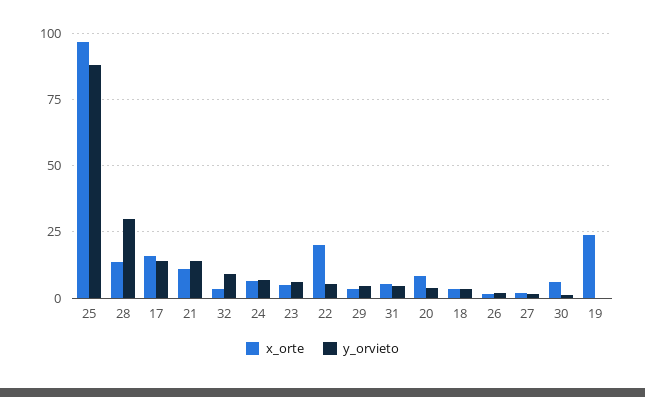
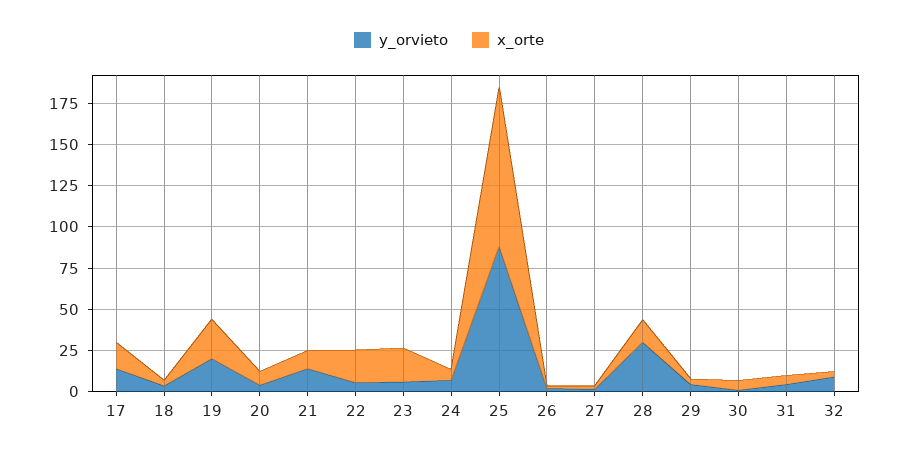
  {
    "x_orte": {
      "25": 97.5,
      "28": 12.5,
      "17": 15,
      "21": 10,
      "32": 2.5,
      "24": 7.5,
-     "23": 5,
+     "23": 20,
      "22": 20,
      "29": 2.5,
      "31": 5,
      "20": 7.5,
      "18": 2.5,
      "26": 2.5,
      "27": 2.5,
      "30": 5,
      "19": 25
    },
    "y_orvieto": {
      "25": 87.5,
      "28": 30,
      "17": 15,
      "21": 15,
      "32": 10,
      "24": 7.5,
      "23": 5,
      "22": 5,
      "29": 5,
      "31": 5,
      "20": 5,
      "18": 2.5,
      "26": 2.5,
      "27": 2.5,
      "30": 0,
-     "19": 0
+     "19": 20
    }
  }

